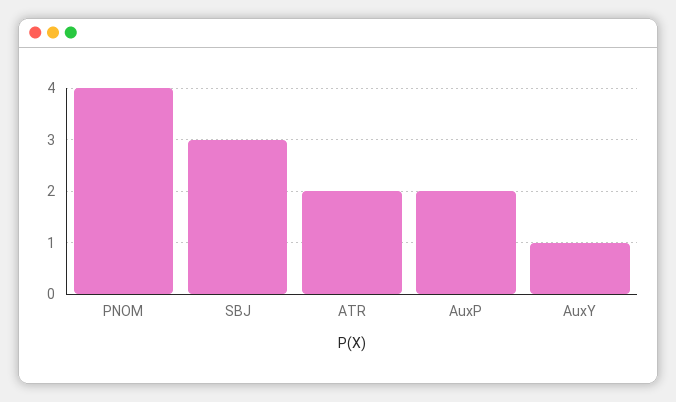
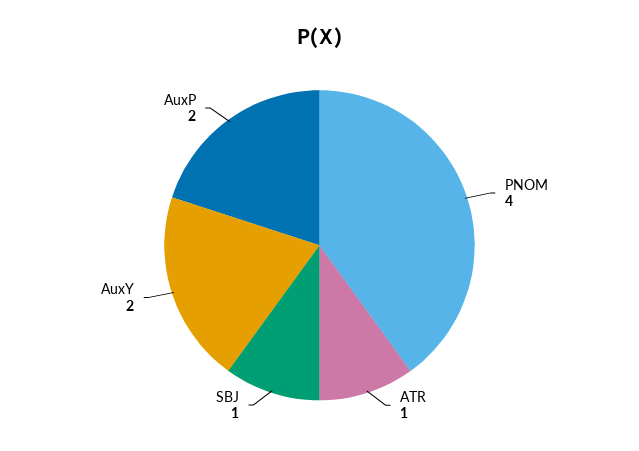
  {
    "PNOM": 4,
-   "SBJ": 3,
+   "SBJ": 1,
-   "ATR": 2,
+   "ATR": 1,
    "AuxP": 2,
-   "AuxY": 1
+   "AuxY": 2
  }

